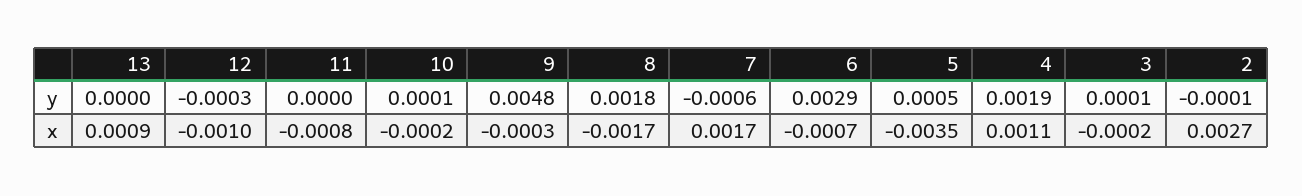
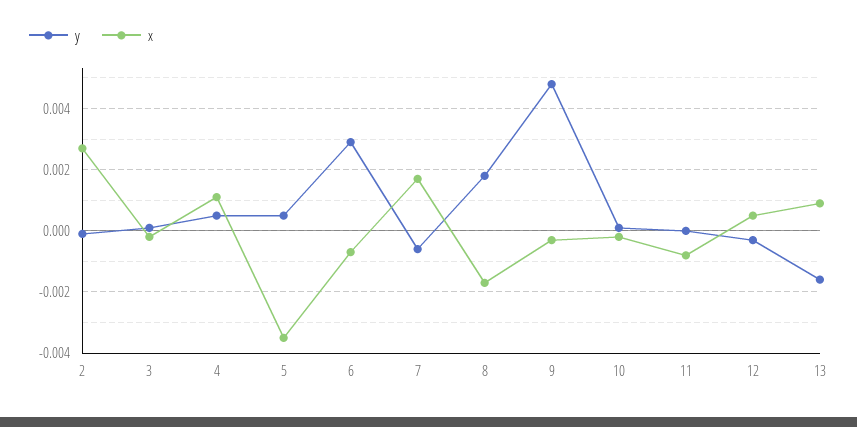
  {
    "y": {
-     "13": 0,
+     "13": -0.0015,
      "12": -0.0003,
      "11": 0,
      "10": 0.0001,
      "9": 0.0048,
      "8": 0.0018,
      "7": -0.0006,
      "6": 0.0029,
      "5": 0.0005,
-     "4": 0.0019,
+     "4": 0.0005,
      "3": 0.0001,
      "2": -0.0001
    },
    "x": {
      "13": 0.0009,
-     "12": -0.001,
+     "12": 0.0005,
      "11": -0.0008,
      "10": -0.0002,
      "9": -0.0003,
      "8": -0.0017,
      "7": 0.0017,
      "6": -0.0007,
      "5": -0.0035,
      "4": 0.0011,
      "3": -0.0002,
      "2": 0.0027
    }
  }

